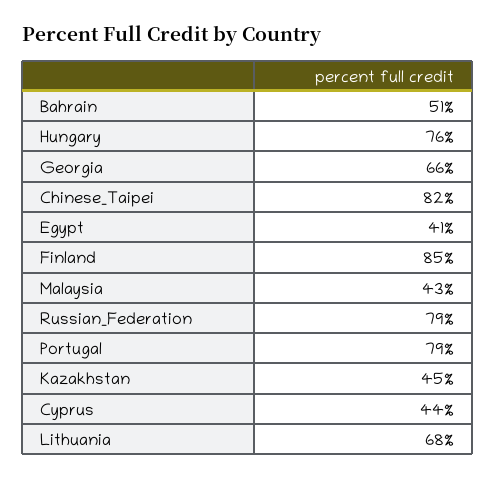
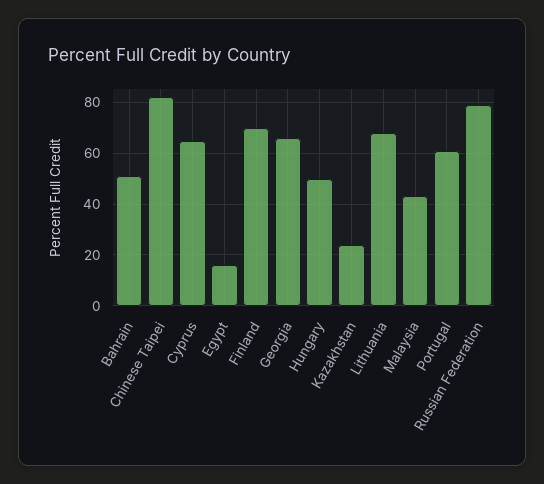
  {
    "Bahrain": 51,
-   "Hungary": 76,
+   "Hungary": 50,
    "Georgia": 66,
    "Chinese_Taipei": 82,
-   "Egypt": 41,
+   "Egypt": 15,
-   "Finland": 85,
+   "Finland": 70,
    "Malaysia": 43,
    "Russian_Federation": 79,
-   "Portugal": 79,
+   "Portugal": 60,
-   "Kazakhstan": 45,
+   "Kazakhstan": 25,
-   "Cyprus": 44,
+   "Cyprus": 65,
    "Lithuania": 68
  }

